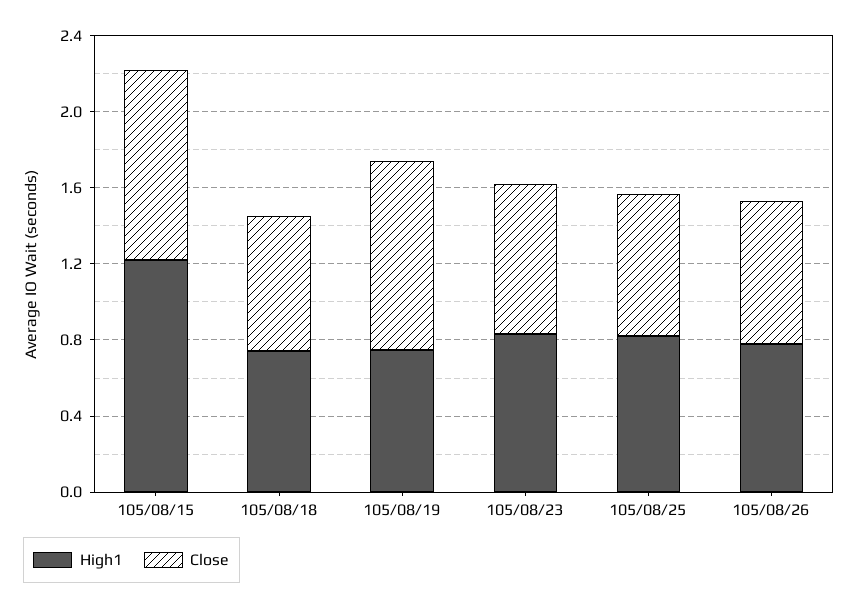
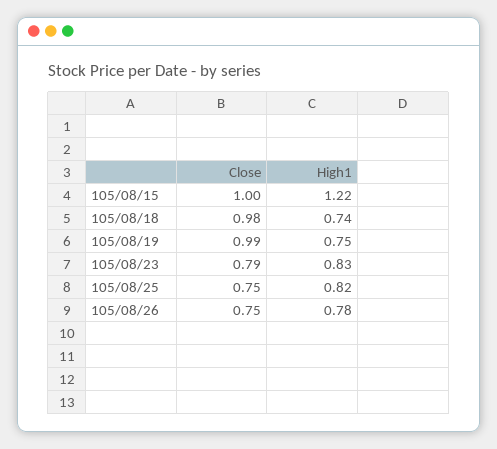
  {
    "High1": {
      "105/08/15": 1.22,
      "105/08/18": 0.74,
      "105/08/19": 0.75,
      "105/08/23": 0.83,
      "105/08/25": 0.82,
      "105/08/26": 0.78
    },
    "Close": {
      "105/08/15": 1,
-     "105/08/18": 0.7,
+     "105/08/18": 0.98,
      "105/08/19": 0.99,
      "105/08/23": 0.79,
      "105/08/25": 0.75,
      "105/08/26": 0.75
    }
  }

